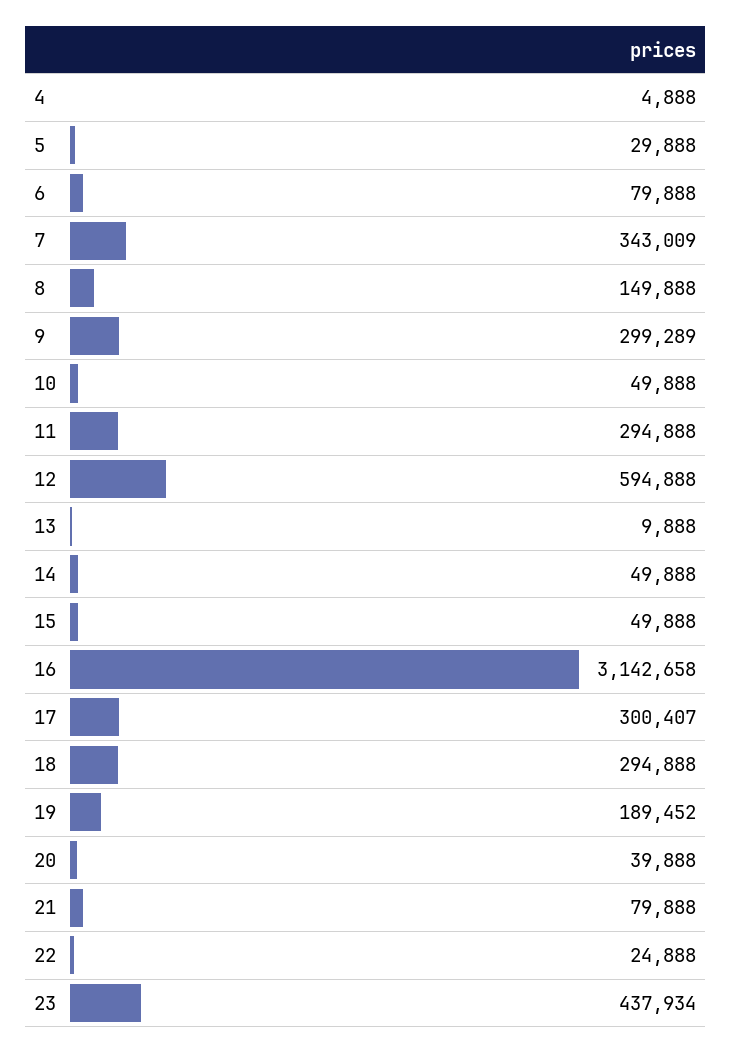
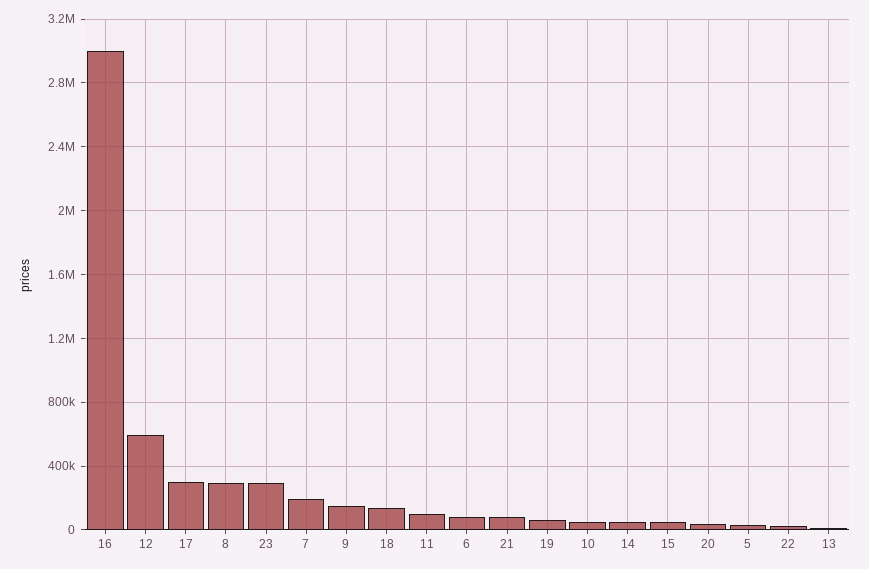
  {
-   "4": 4888,
    "5": 29888,
    "6": 79888,
-   "7": 343009,
+   "7": 200000,
-   "8": 149888,
+   "8": 300000,
-   "9": 299289,
+   "9": 150000,
    "10": 49888,
-   "11": 294888,
+   "11": 100000,
    "12": 594888,
    "13": 9888,
    "14": 49888,
    "15": 49888,
-   "16": 3142658,
+   "16": 3000000,
    "17": 300407,
-   "18": 294888,
+   "18": 150000,
-   "19": 189452,
+   "19": 50000,
    "20": 39888,
    "21": 79888,
    "22": 24888,
-   "23": 437934
+   "23": 300000
  }

